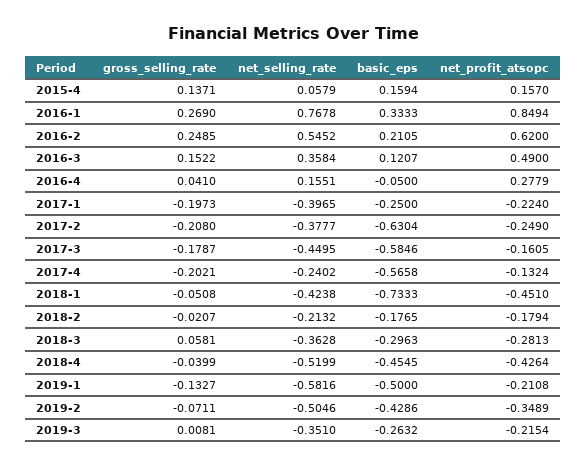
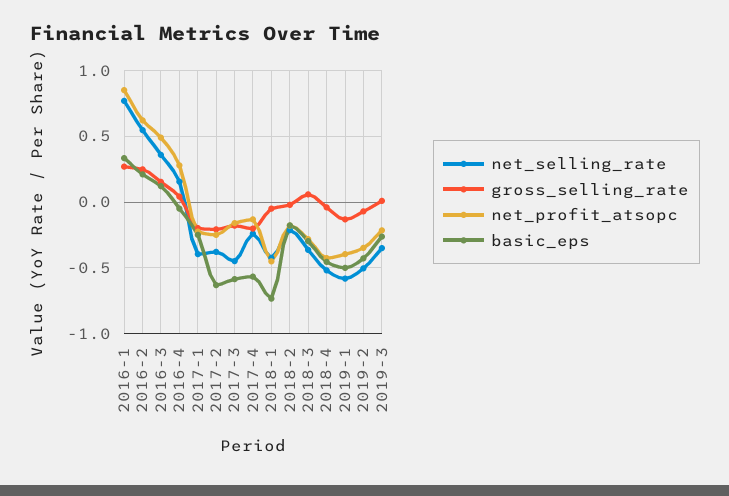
  {
    "gross_selling_rate": {
-     "2015-4": 0.1371,
      "2016-1": 0.269,
      "2016-2": 0.2485,
      "2016-3": 0.1522,
      "2016-4": 0.041,
      "2017-1": -0.1973,
      "2017-2": -0.208,
      "2017-3": -0.1787,
      "2017-4": -0.2021,
      "2018-1": -0.0508,
      "2018-2": -0.0207,
      "2018-3": 0.0581,
      "2018-4": -0.0399,
      "2019-1": -0.1327,
      "2019-2": -0.0711,
      "2019-3": 0.0081
    },
    "net_selling_rate": {
-     "2015-4": 0.0579,
      "2016-1": 0.7678,
      "2016-2": 0.5452,
      "2016-3": 0.3584,
      "2016-4": 0.1551,
      "2017-1": -0.3965,
      "2017-2": -0.3777,
      "2017-3": -0.4495,
      "2017-4": -0.2402,
      "2018-1": -0.4238,
      "2018-2": -0.2132,
      "2018-3": -0.3628,
      "2018-4": -0.5199,
      "2019-1": -0.5816,
      "2019-2": -0.5046,
      "2019-3": -0.351
    },
    "basic_eps": {
-     "2015-4": 0.1594,
      "2016-1": 0.3333,
      "2016-2": 0.2105,
      "2016-3": 0.1207,
      "2016-4": -0.05,
      "2017-1": -0.25,
      "2017-2": -0.6304,
      "2017-3": -0.5846,
      "2017-4": -0.5658,
      "2018-1": -0.7333,
      "2018-2": -0.1765,
      "2018-3": -0.2963,
      "2018-4": -0.4545,
      "2019-1": -0.5,
      "2019-2": -0.4286,
      "2019-3": -0.2632
    },
    "net_profit_atsopc": {
-     "2015-4": 0.157,
      "2016-1": 0.8494,
      "2016-2": 0.62,
      "2016-3": 0.49,
      "2016-4": 0.2779,
      "2017-1": -0.224,
      "2017-2": -0.249,
      "2017-3": -0.1605,
      "2017-4": -0.1324,
      "2018-1": -0.451,
      "2018-2": -0.1794,
      "2018-3": -0.2813,
      "2018-4": -0.4264,
-     "2019-1": -0.2108,
+     "2019-1": -0.4,
      "2019-2": -0.3489,
      "2019-3": -0.2154
    }
  }

